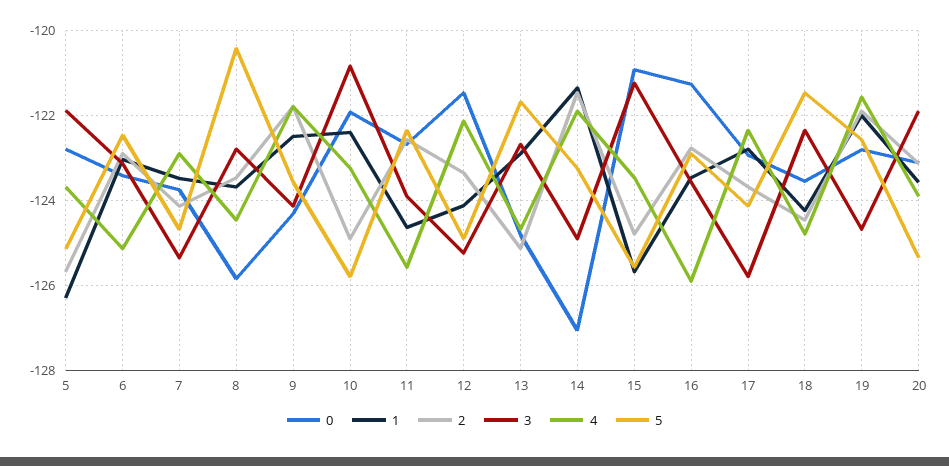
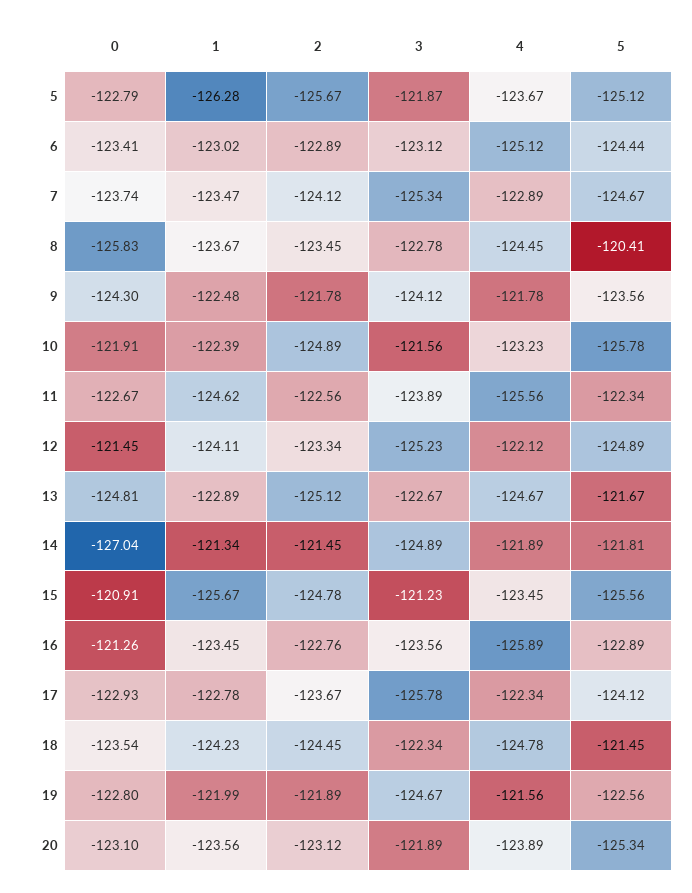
  {
    "0": {
      "5": -122.79,
      "6": -123.41,
      "7": -123.74,
      "8": -125.83,
      "9": -124.3,
      "10": -121.91,
      "11": -122.67,
      "12": -121.45,
      "13": -124.81,
      "14": -127.04,
      "15": -120.91,
      "16": -121.26,
      "17": -122.93,
      "18": -123.54,
      "19": -122.8,
      "20": -123.1
    },
    "1": {
      "5": -126.28,
      "6": -123.02,
      "7": -123.47,
      "8": -123.67,
      "9": -122.48,
      "10": -122.39,
      "11": -124.62,
      "12": -124.11,
      "13": -122.89,
      "14": -121.34,
      "15": -125.67,
      "16": -123.45,
      "17": -122.78,
      "18": -124.23,
      "19": -121.99,
      "20": -123.56
    },
    "2": {
      "5": -125.67,
      "6": -122.89,
      "7": -124.12,
      "8": -123.45,
      "9": -121.78,
      "10": -124.89,
      "11": -122.56,
      "12": -123.34,
      "13": -125.12,
      "14": -121.45,
      "15": -124.78,
      "16": -122.76,
      "17": -123.67,
      "18": -124.45,
      "19": -121.89,
      "20": -123.12
    },
    "3": {
      "5": -121.87,
      "6": -123.12,
      "7": -125.34,
      "8": -122.78,
      "9": -124.12,
-     "10": -120.8,
+     "10": -121.56,
      "11": -123.89,
      "12": -125.23,
      "13": -122.67,
      "14": -124.89,
      "15": -121.23,
      "16": -123.56,
      "17": -125.78,
      "18": -122.34,
      "19": -124.67,
      "20": -121.89
    },
    "4": {
      "5": -123.67,
      "6": -125.12,
      "7": -122.89,
      "8": -124.45,
      "9": -121.78,
      "10": -123.23,
      "11": -125.56,
      "12": -122.12,
      "13": -124.67,
      "14": -121.89,
      "15": -123.45,
      "16": -125.89,
      "17": -122.34,
      "18": -124.78,
      "19": -121.56,
      "20": -123.89
    },
    "5": {
      "5": -125.12,
-     "6": -122.4,
+     "6": -124.44,
      "7": -124.67,
      "8": -120.41,
      "9": -123.56,
      "10": -125.78,
      "11": -122.34,
      "12": -124.89,
      "13": -121.67,
-     "14": -123.2,
+     "14": -121.81,
      "15": -125.56,
      "16": -122.89,
      "17": -124.12,
      "18": -121.45,
      "19": -122.56,
      "20": -125.34
    }
  }

